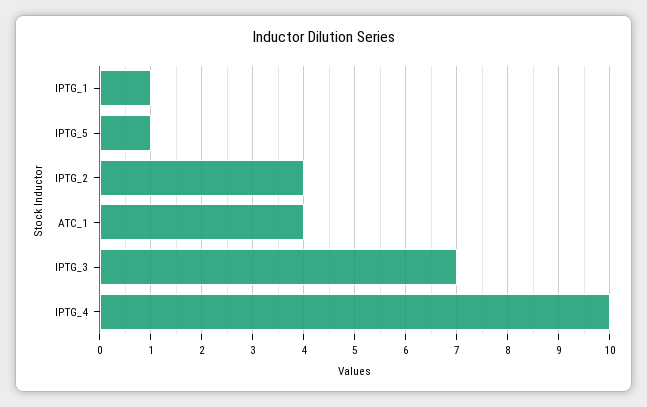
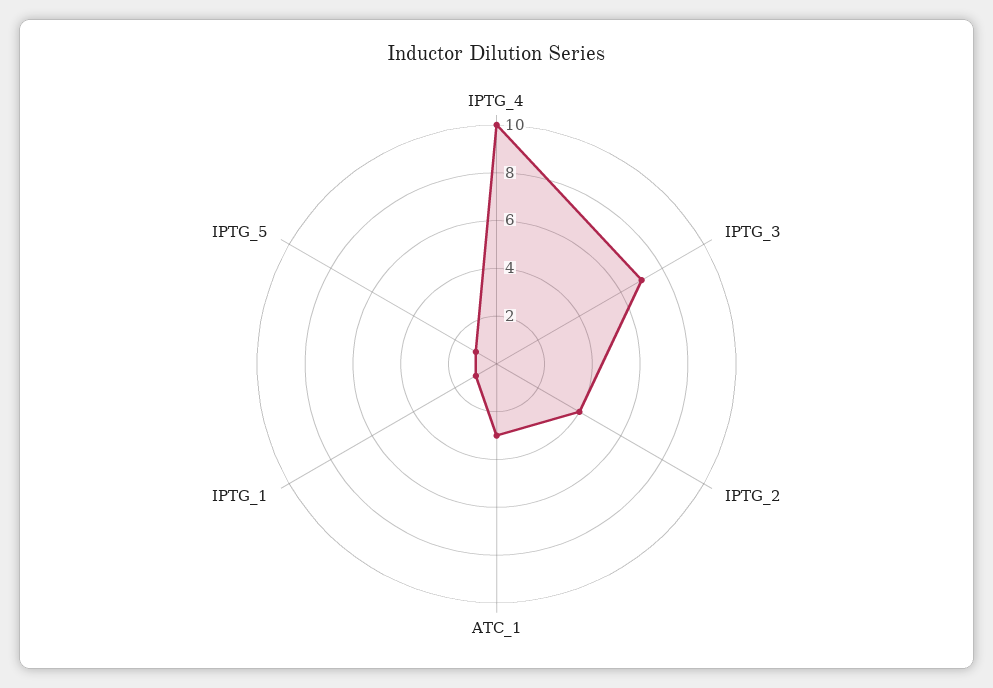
  {
    "IPTG_1": 1,
    "IPTG_5": 1,
    "IPTG_2": 4,
-   "ATC_1": 4,
+   "ATC_1": 3,
    "IPTG_3": 7,
    "IPTG_4": 10
  }

